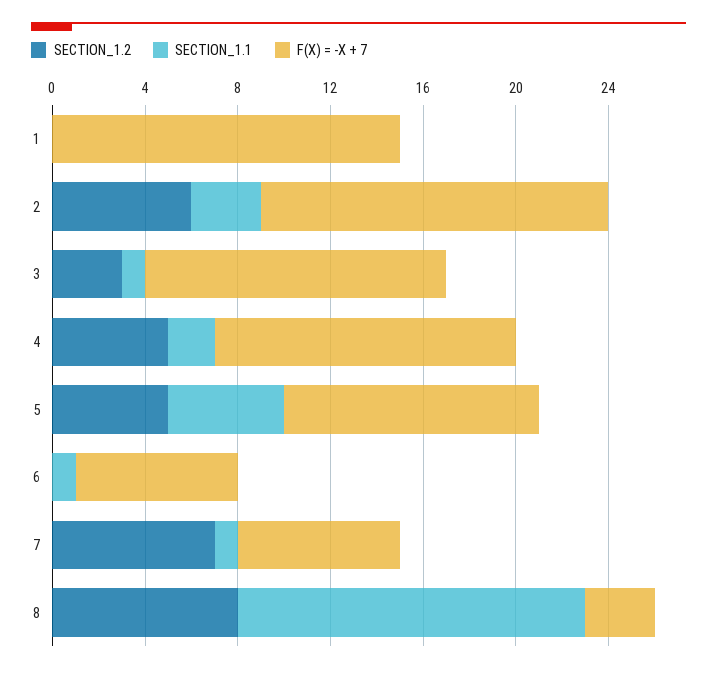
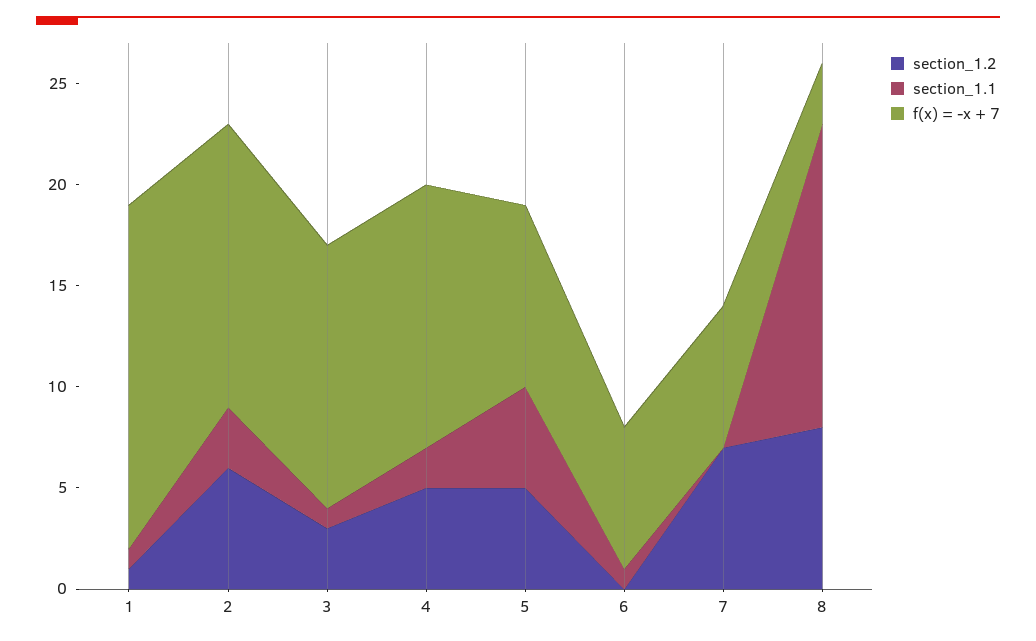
  {
    "SECTION_1.2": {
-     "1": 0,
+     "1": 1,
      "2": 6,
      "3": 3,
      "4": 5,
      "5": 5,
      "6": 0,
      "7": 7,
      "8": 8
    },
    "SECTION_1.1": {
-     "1": 0,
+     "1": 1,
      "2": 3,
      "3": 1,
      "4": 2,
      "5": 5,
      "6": 1,
-     "7": 1,
+     "7": 0,
      "8": 15
    },
    "F(X) = -X + 7": {
-     "1": 15,
+     "1": 17,
-     "2": 15,
+     "2": 14,
      "3": 13,
      "4": 13,
-     "5": 11,
+     "5": 9,
      "6": 7,
      "7": 7,
      "8": 3
    }
  }

